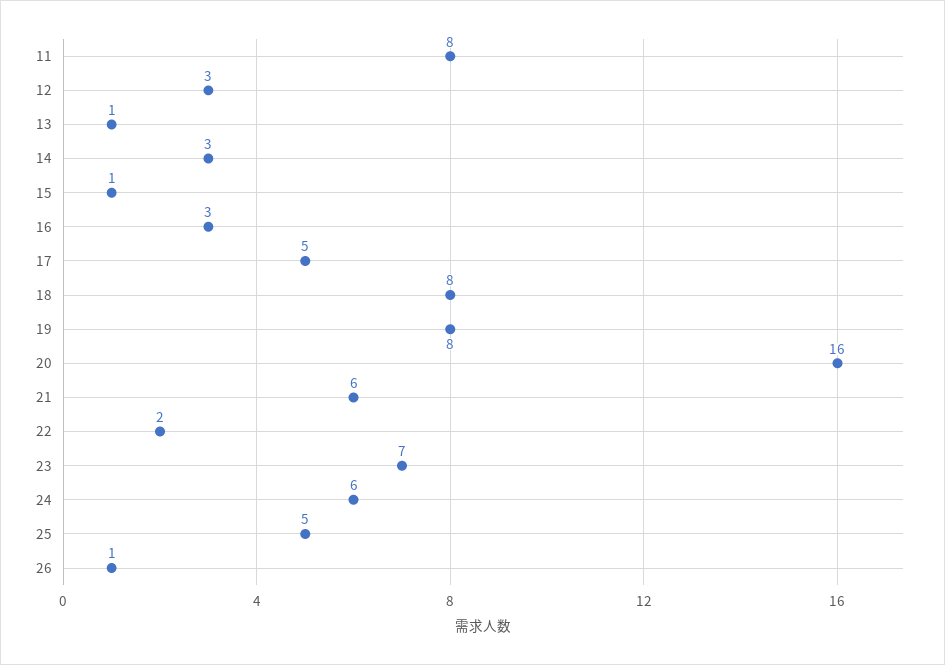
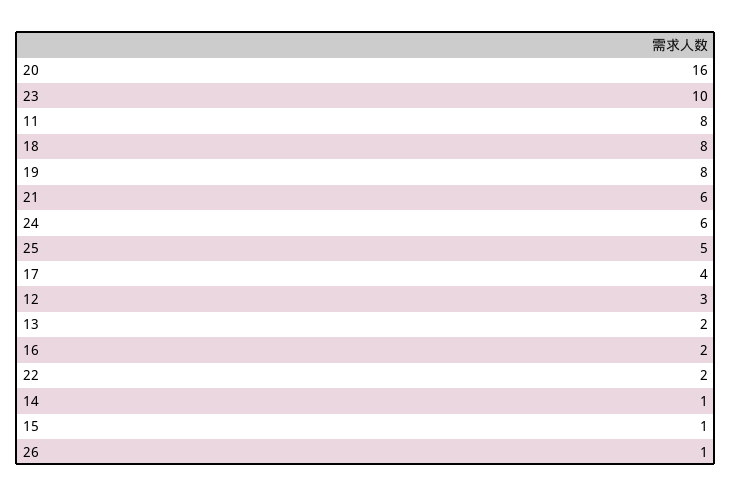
  {
    "11": 8,
    "12": 3,
-   "13": 1,
+   "13": 2,
-   "14": 3,
+   "14": 1,
    "15": 1,
-   "16": 3,
+   "16": 2,
-   "17": 5,
+   "17": 4,
    "18": 8,
    "19": 8,
    "20": 16,
    "21": 6,
    "22": 2,
-   "23": 7,
+   "23": 10,
    "24": 6,
    "25": 5,
    "26": 1
  }

